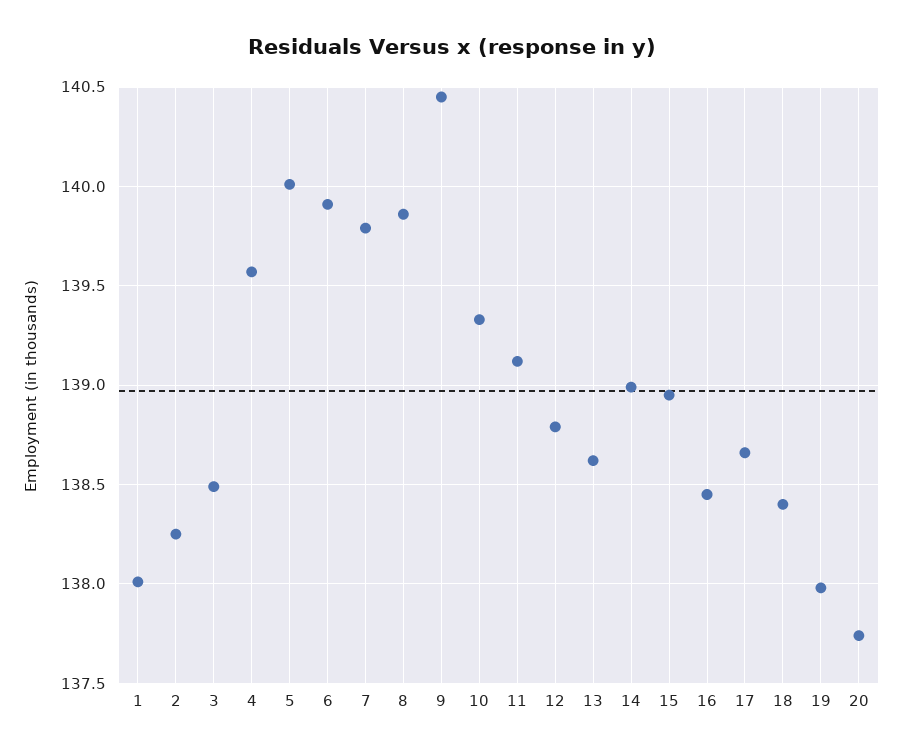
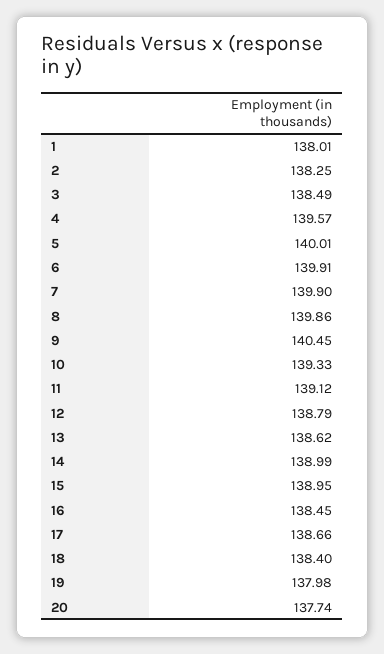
  {
    "1": 138.01,
    "2": 138.25,
    "3": 138.49,
    "4": 139.57,
    "5": 140.01,
    "6": 139.91,
-   "7": 139.8,
+   "7": 139.9,
    "8": 139.86,
    "9": 140.45,
    "10": 139.33,
    "11": 139.12,
    "12": 138.79,
    "13": 138.62,
    "14": 138.99,
    "15": 138.95,
    "16": 138.45,
    "17": 138.66,
    "18": 138.4,
    "19": 137.98,
    "20": 137.74
  }

